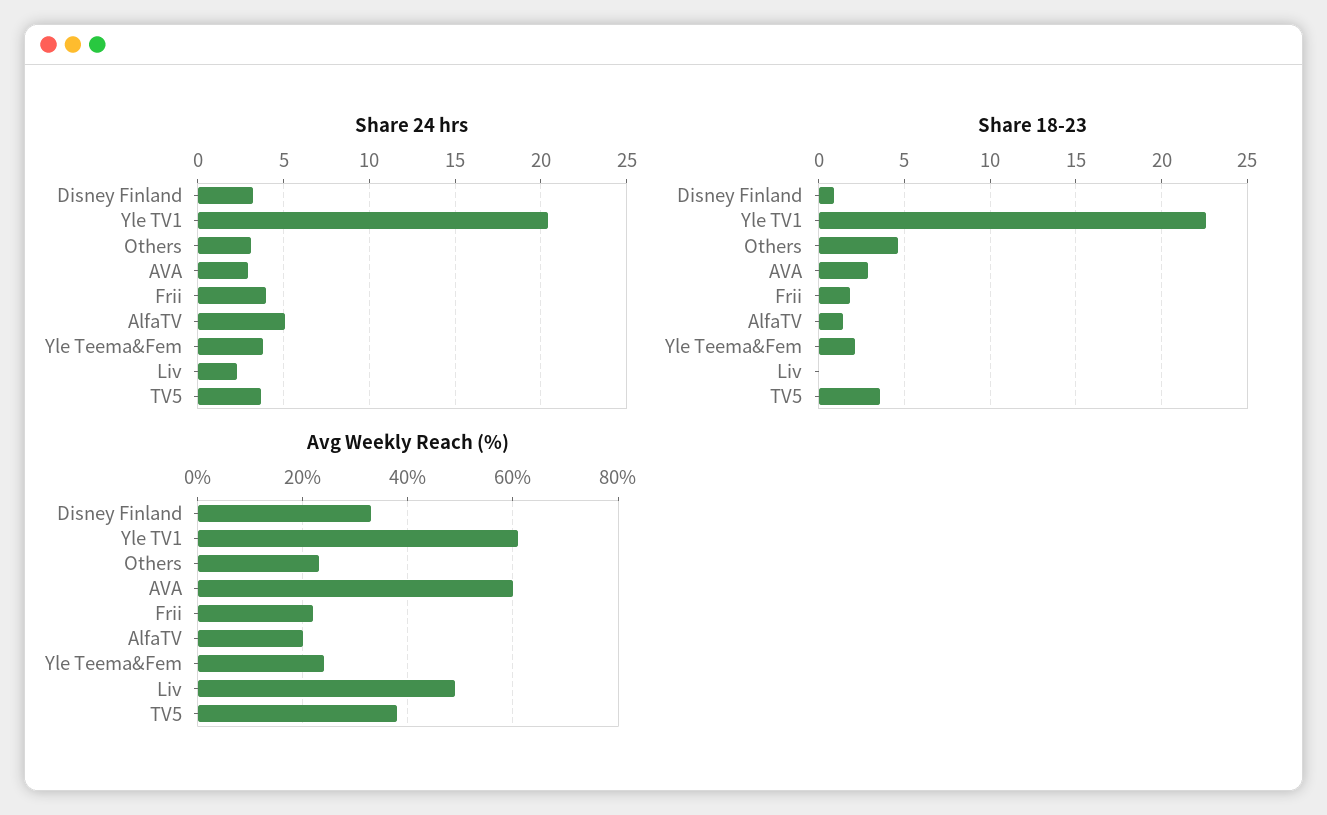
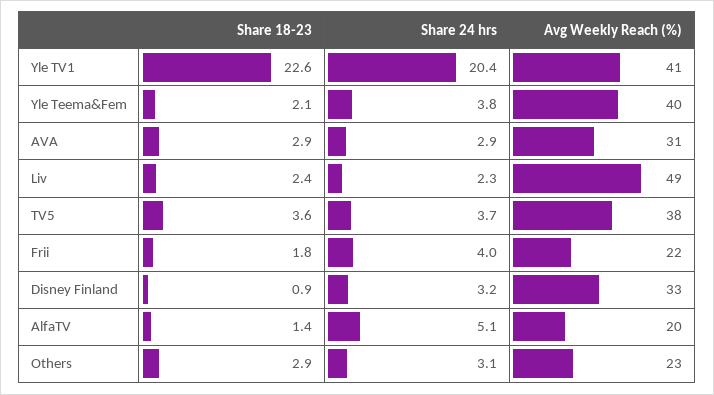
  {
    "Share 24 hrs": {
      "Disney Finland": 3.2,
      "Yle TV1": 20.4,
      "Others": 3.1,
      "AVA": 2.9,
      "Frii": 4,
      "AlfaTV": 5.1,
      "Yle Teema&Fem": 3.8,
      "Liv": 2.3,
      "TV5": 3.7
    },
    "Share 18-23": {
      "Disney Finland": 0.9,
      "Yle TV1": 22.6,
-     "Others": 4.5,
+     "Others": 2.9,
      "AVA": 2.9,
      "Frii": 1.8,
      "AlfaTV": 1.4,
      "Yle Teema&Fem": 2.1,
-     "Liv": 0,
+     "Liv": 2.4,
      "TV5": 3.6
    },
    "Avg Weekly Reach (%)": {
      "Disney Finland": 33,
-     "Yle TV1": 60,
+     "Yle TV1": 41,
      "Others": 23,
-     "AVA": 60,
+     "AVA": 31,
      "Frii": 22,
      "AlfaTV": 20,
-     "Yle Teema&Fem": 25,
+     "Yle Teema&Fem": 40,
      "Liv": 49,
      "TV5": 38
    }
  }

